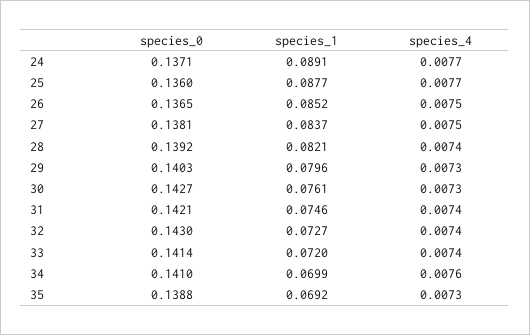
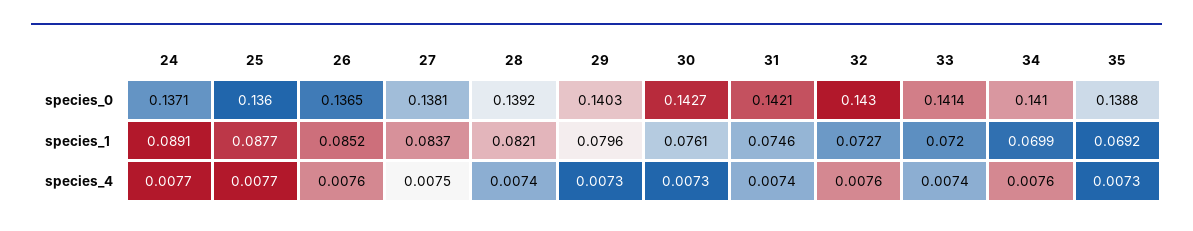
  {
    "species_0": {
      "24": 0.1371,
      "25": 0.136,
      "26": 0.1365,
      "27": 0.1381,
      "28": 0.1392,
      "29": 0.1403,
      "30": 0.1427,
      "31": 0.1421,
      "32": 0.143,
      "33": 0.1414,
      "34": 0.141,
      "35": 0.1388
    },
    "species_1": {
      "24": 0.0891,
      "25": 0.0877,
      "26": 0.0852,
      "27": 0.0837,
      "28": 0.0821,
      "29": 0.0796,
      "30": 0.0761,
      "31": 0.0746,
      "32": 0.0727,
      "33": 0.072,
      "34": 0.0699,
      "35": 0.0692
    },
    "species_4": {
      "24": 0.0077,
      "25": 0.0077,
-     "26": 0.0075,
+     "26": 0.0076,
      "27": 0.0075,
      "28": 0.0074,
      "29": 0.0073,
      "30": 0.0073,
      "31": 0.0074,
-     "32": 0.0074,
+     "32": 0.0076,
      "33": 0.0074,
      "34": 0.0076,
      "35": 0.0073
    }
  }

